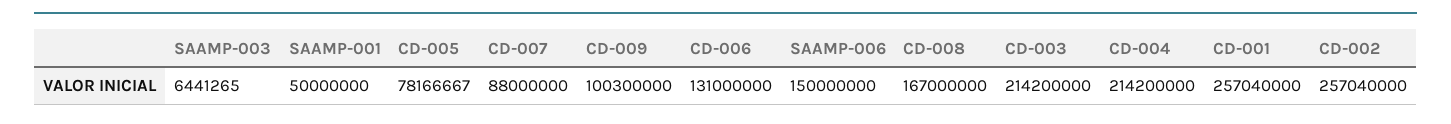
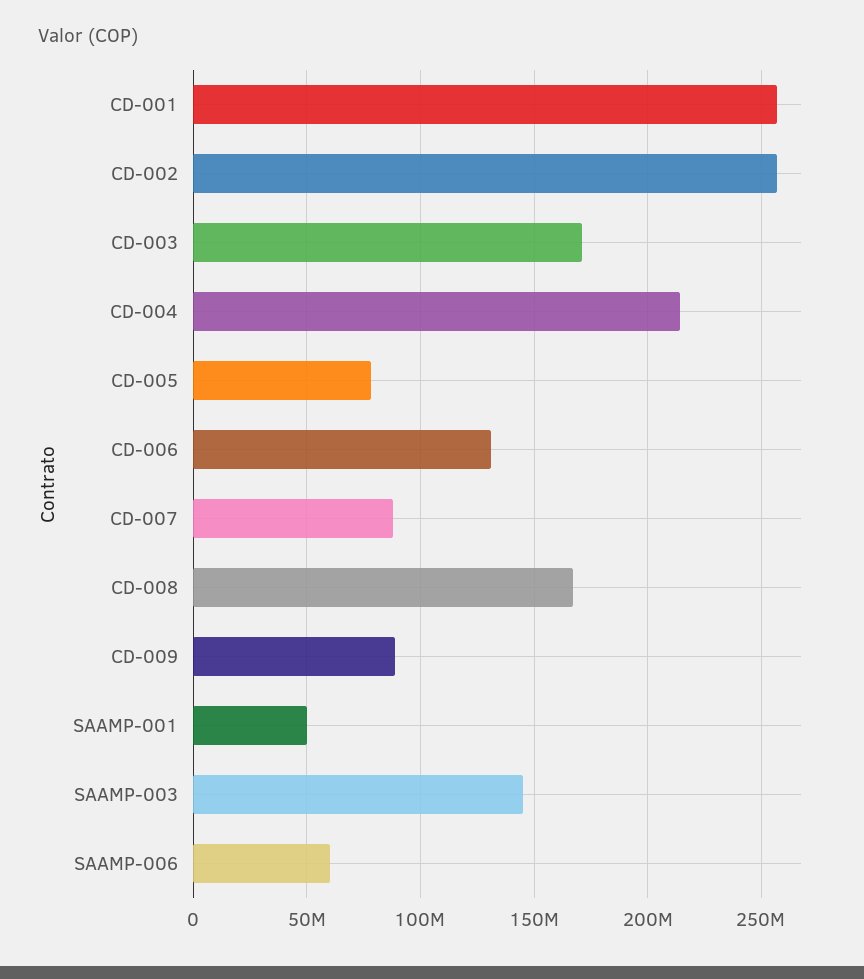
  {
-   "SAAMP-003": 6441265,
+   "SAAMP-003": 145000000,
    "SAAMP-001": 50000000,
    "CD-005": 78166667,
    "CD-007": 88000000,
-   "CD-009": 100300000,
+   "CD-009": 90000000,
    "CD-006": 131000000,
-   "SAAMP-006": 150000000,
+   "SAAMP-006": 60000000,
    "CD-008": 167000000,
-   "CD-003": 214200000,
+   "CD-003": 170000000,
    "CD-004": 214200000,
    "CD-001": 257040000,
    "CD-002": 257040000
  }

